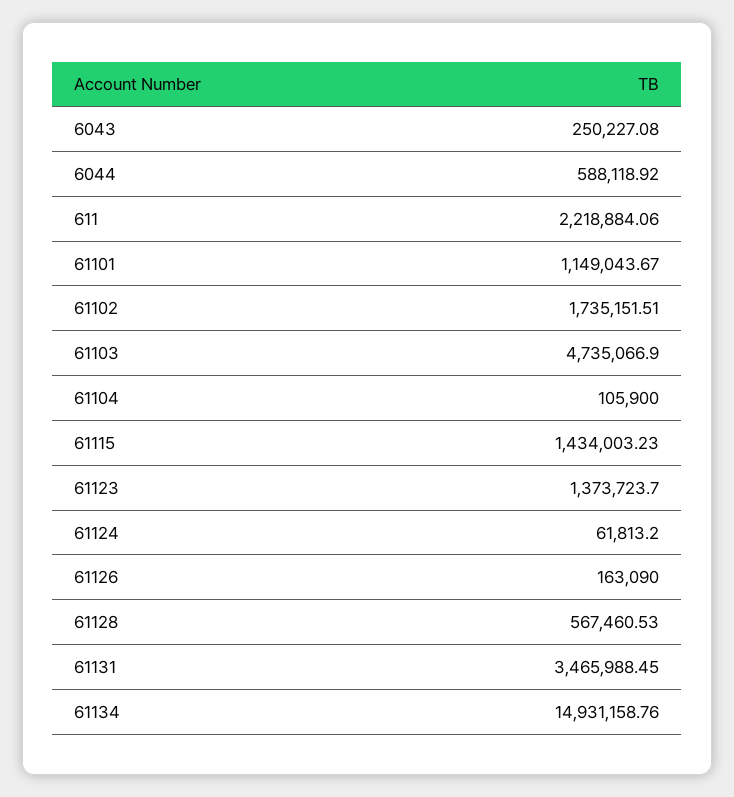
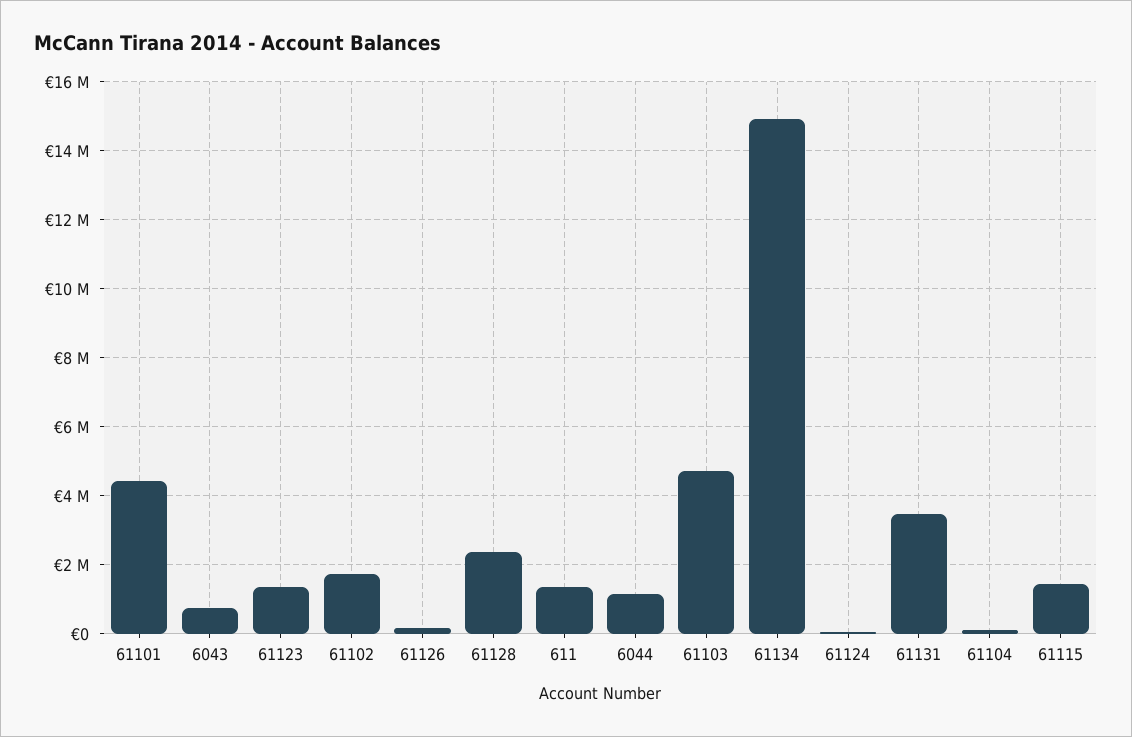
  {
-   "6043": 250227.08,
+   "6043": 800000,
-   "6044": 588118.92,
+   "6044": 1200000,
-   "611": 2218884.06,
+   "611": 1400000,
-   "61101": 1149043.67,
+   "61101": 4400000,
    "61102": 1735151.51,
    "61103": 4735066.9,
    "61104": 105900,
    "61115": 1434003.23,
    "61123": 1373723.7,
    "61124": 61813.2,
    "61126": 163090,
-   "61128": 567460.53,
+   "61128": 2400000,
    "61131": 3465988.45,
    "61134": 14931158.76
  }

